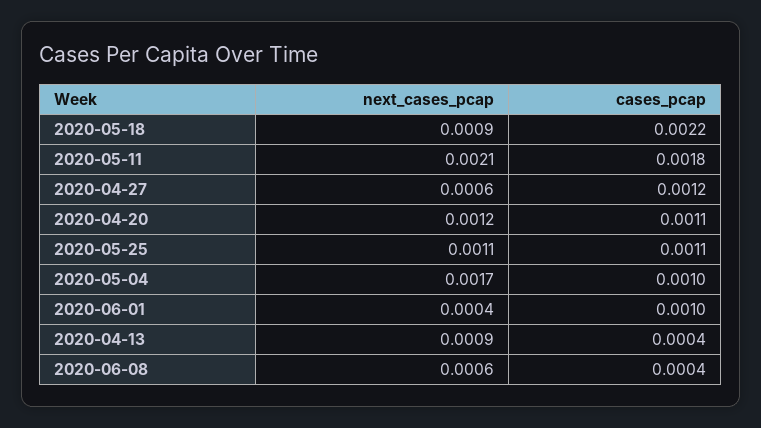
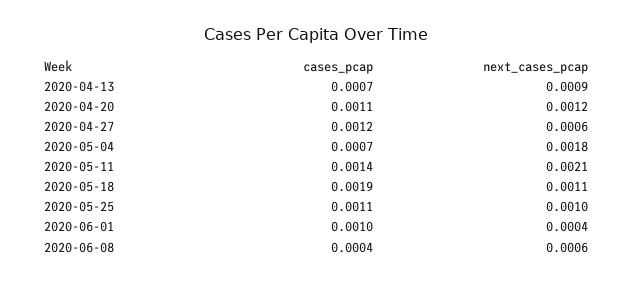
  {
    "next_cases_pcap": {
-     "2020-05-18": 0.0009,
+     "2020-05-18": 0.0011,
      "2020-05-11": 0.0021,
      "2020-04-27": 0.0006,
      "2020-04-20": 0.0012,
-     "2020-05-25": 0.0011,
+     "2020-05-25": 0.001,
-     "2020-05-04": 0.0017,
+     "2020-05-04": 0.0018,
      "2020-06-01": 0.0004,
      "2020-04-13": 0.0009,
      "2020-06-08": 0.0006
    },
    "cases_pcap": {
-     "2020-05-18": 0.0022,
+     "2020-05-18": 0.0019,
-     "2020-05-11": 0.0018,
+     "2020-05-11": 0.0014,
      "2020-04-27": 0.0012,
      "2020-04-20": 0.0011,
      "2020-05-25": 0.0011,
-     "2020-05-04": 0.001,
+     "2020-05-04": 0.0007,
      "2020-06-01": 0.001,
-     "2020-04-13": 0.0004,
+     "2020-04-13": 0.0007,
      "2020-06-08": 0.0004
    }
  }

